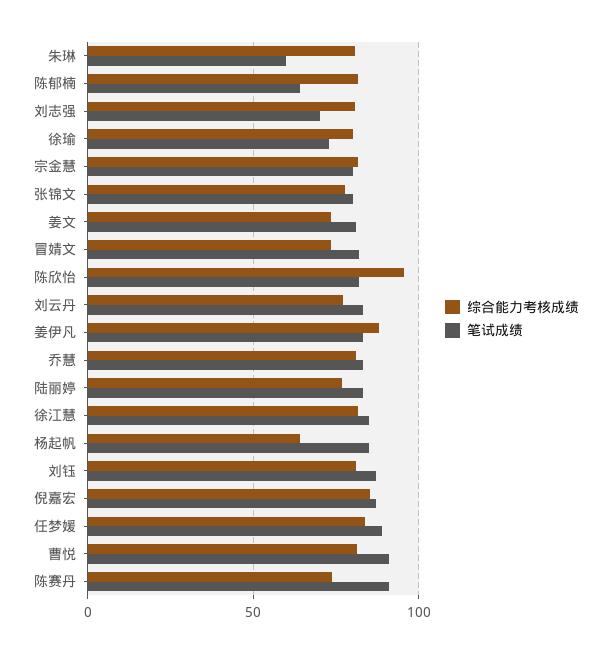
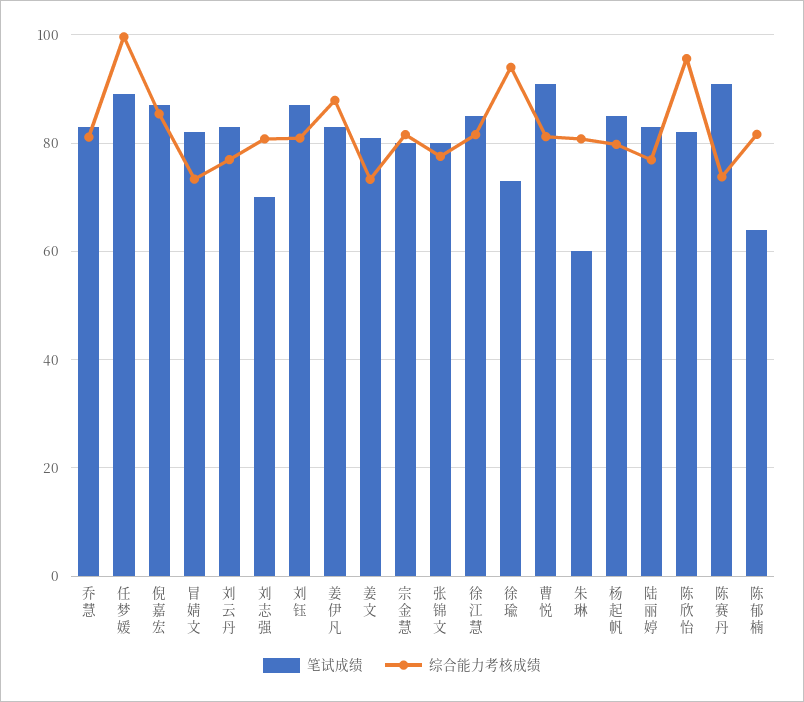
  {
    "综合能力考核成绩": {
      "朱琳": 80,
      "陈郁楠": 82,
      "刘志强": 80,
-     "徐瑜": 80,
+     "徐瑜": 94,
      "宗金慧": 82,
      "张锦文": 78,
      "姜文": 74,
      "冒婧文": 74,
      "陈欣怡": 96,
      "刘云丹": 76,
      "姜伊凡": 88,
      "乔慧": 82,
      "陆丽婷": 76,
      "徐江慧": 82,
-     "杨起帆": 65,
+     "杨起帆": 80,
      "刘钰": 80,
      "倪嘉宏": 86,
-     "任梦媛": 85,
+     "任梦媛": 100,
      "曹悦": 82,
      "陈赛丹": 74
    },
    "笔试成绩": {
      "朱琳": 60,
      "陈郁楠": 64,
      "刘志强": 70,
      "徐瑜": 74,
      "宗金慧": 80,
      "张锦文": 80,
      "姜文": 82,
      "冒婧文": 82,
      "陈欣怡": 82,
      "刘云丹": 84,
      "姜伊凡": 84,
      "乔慧": 84,
      "陆丽婷": 84,
      "徐江慧": 86,
      "杨起帆": 86,
      "刘钰": 88,
      "倪嘉宏": 88,
      "任梦媛": 90,
      "曹悦": 92,
      "陈赛丹": 92
    }
  }

